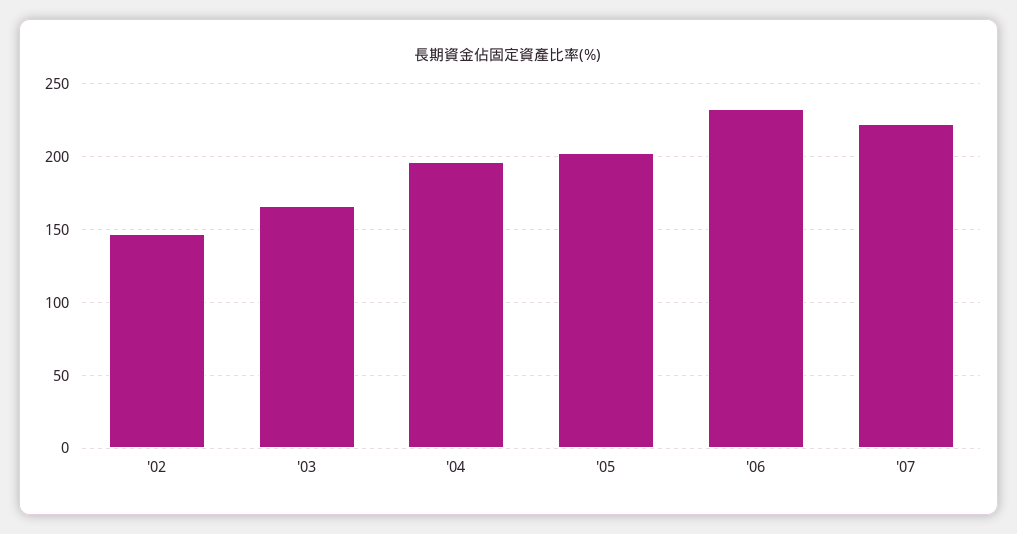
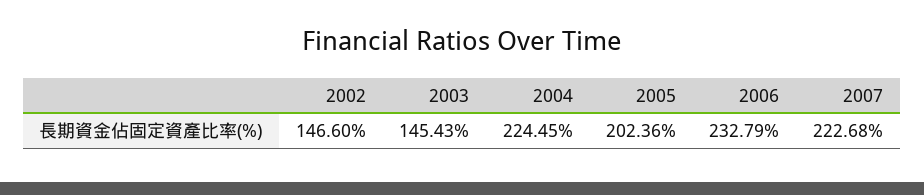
  {
    "'02": 146.6,
-   "'03": 165,
+   "'03": 145.43,
-   "'04": 195,
+   "'04": 224.45,
    "'05": 202.36,
    "'06": 232.79,
    "'07": 222.68
  }

